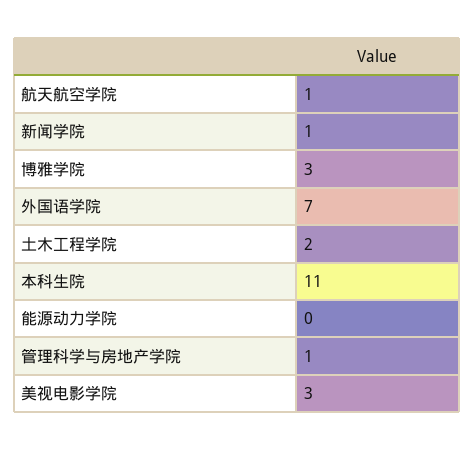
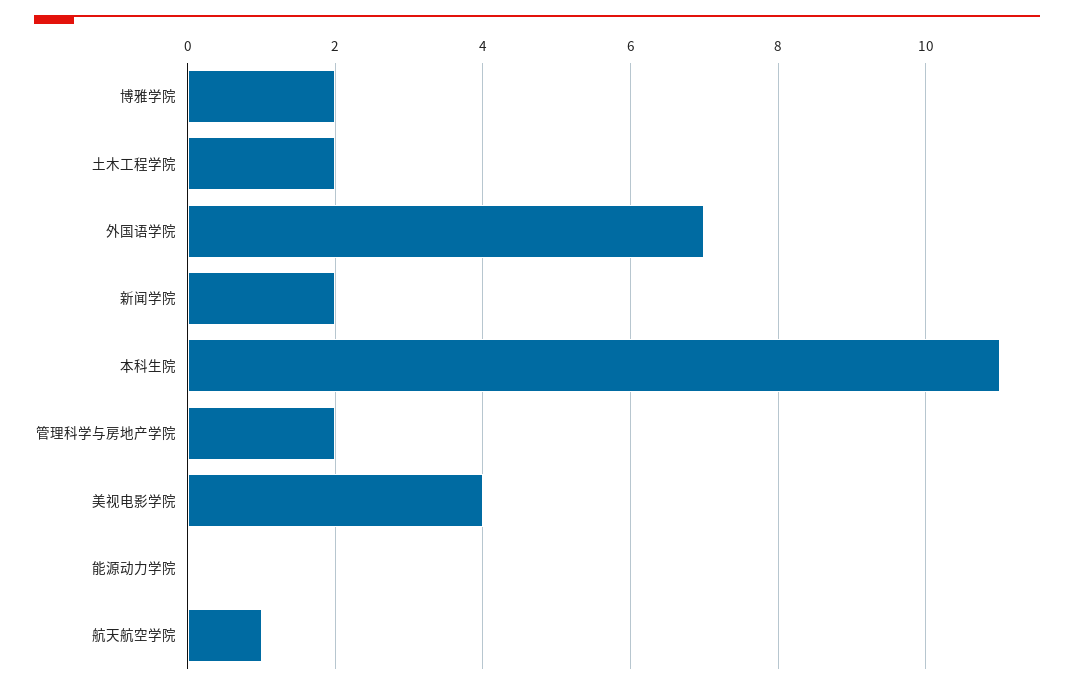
  {
    "航天航空学院": 1,
-   "新闻学院": 1,
+   "新闻学院": 2,
-   "博雅学院": 3,
+   "博雅学院": 2,
    "外国语学院": 7,
    "土木工程学院": 2,
    "本科生院": 11,
    "能源动力学院": 0,
-   "管理科学与房地产学院": 1,
+   "管理科学与房地产学院": 2,
-   "美视电影学院": 3
+   "美视电影学院": 4
  }

